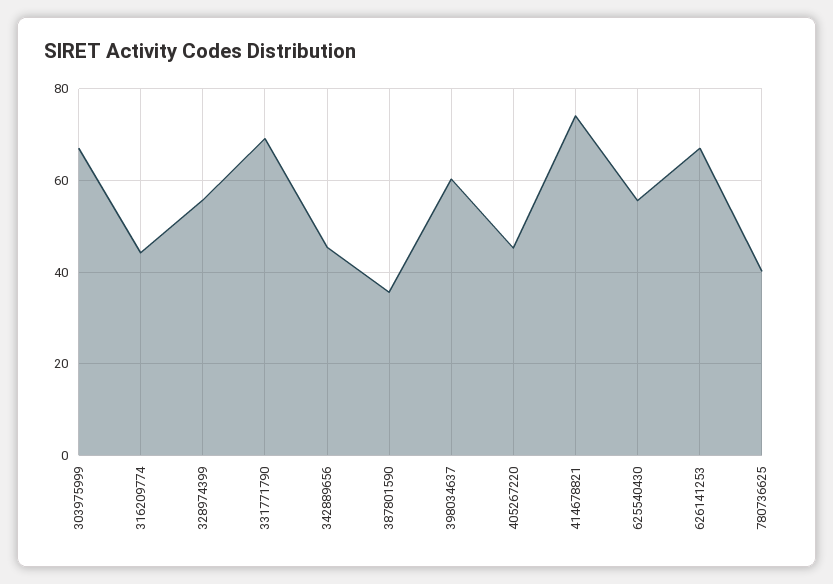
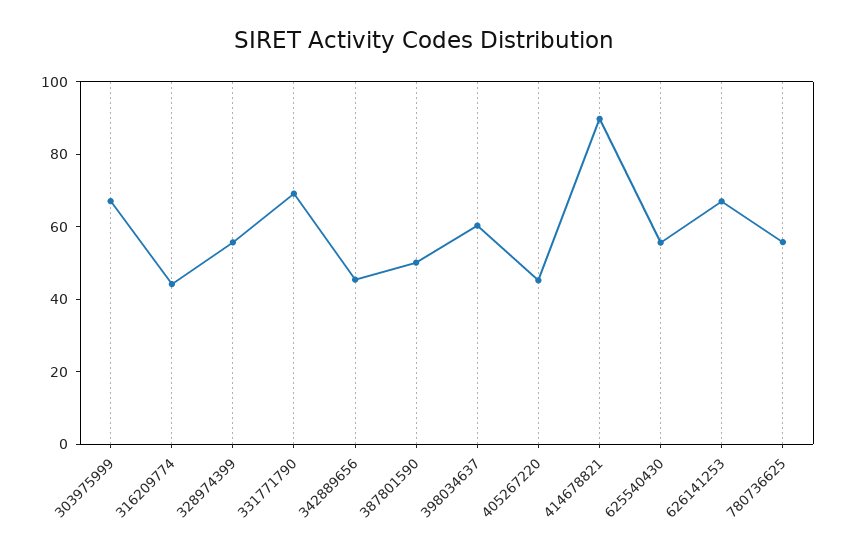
  {
    "303975999": 68,
    "316209774": 44,
    "328974399": 56,
    "331771790": 70,
    "342889656": 46,
-   "387801590": 36,
+   "387801590": 50,
    "398034637": 60,
    "405267220": 46,
-   "414678821": 74,
+   "414678821": 90,
    "625540430": 56,
    "626141253": 68,
-   "780736625": 40
+   "780736625": 55
  }

